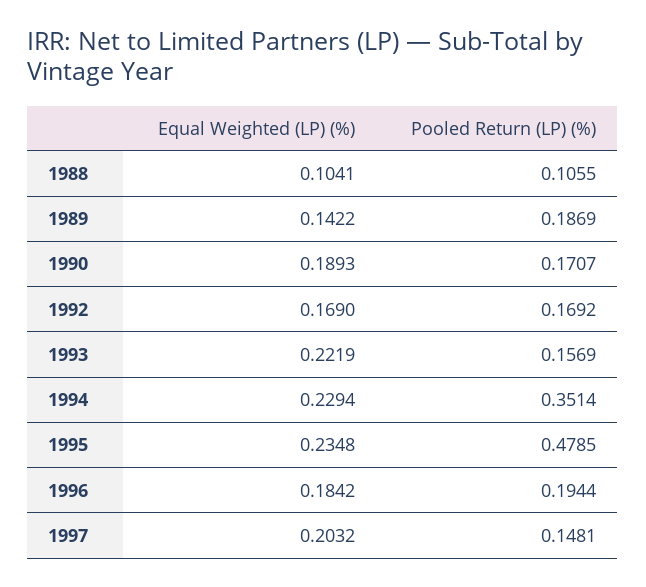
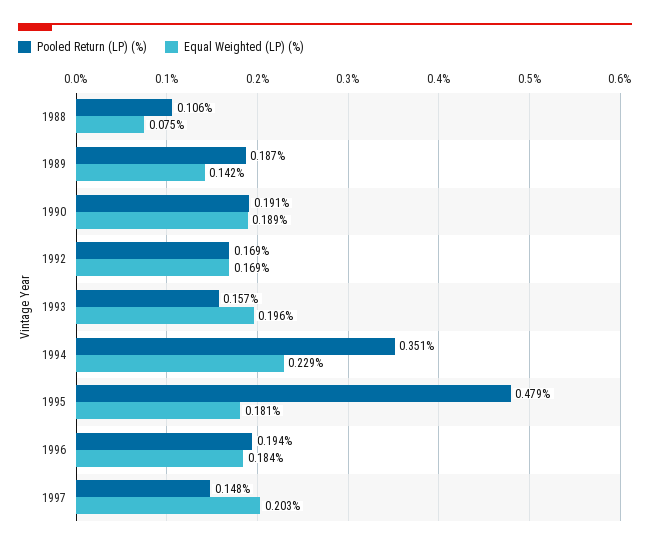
  {
    "Equal Weighted (LP) (%)": {
-     "1988": 0.1041,
+     "1988": 0.075,
      "1989": 0.1422,
      "1990": 0.1893,
      "1992": 0.169,
-     "1993": 0.2219,
+     "1993": 0.196,
      "1994": 0.2294,
-     "1995": 0.2348,
+     "1995": 0.181,
      "1996": 0.1842,
      "1997": 0.2032
    },
    "Pooled Return (LP) (%)": {
      "1988": 0.1055,
      "1989": 0.1869,
-     "1990": 0.1707,
+     "1990": 0.191,
      "1992": 0.1692,
      "1993": 0.1569,
      "1994": 0.3514,
      "1995": 0.4785,
      "1996": 0.1944,
      "1997": 0.1481
    }
  }

